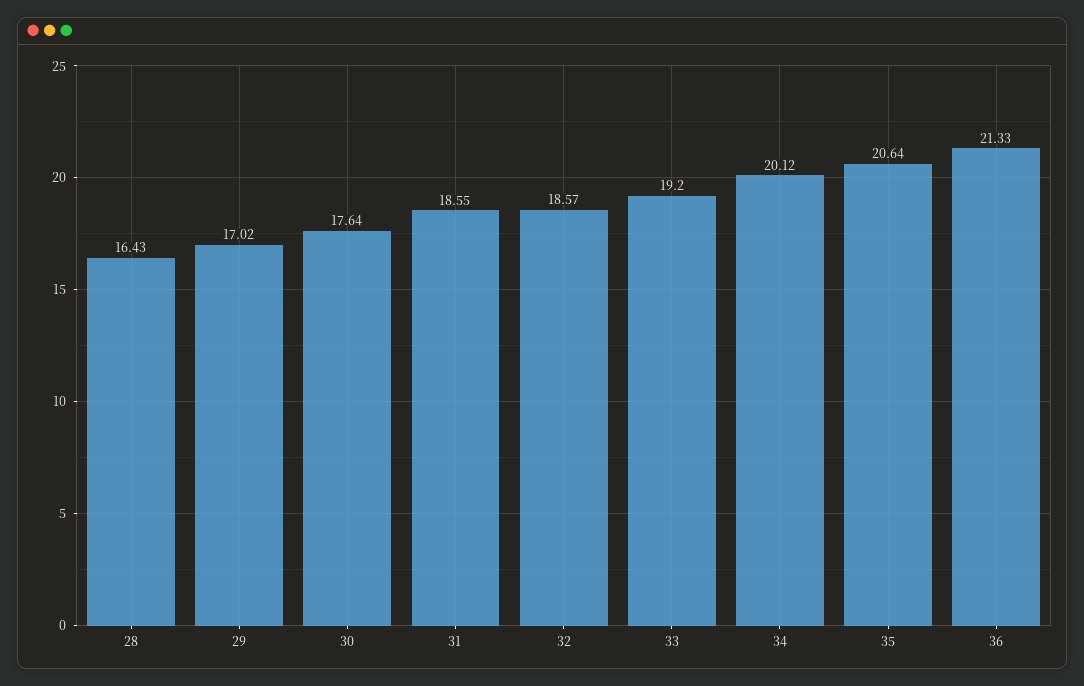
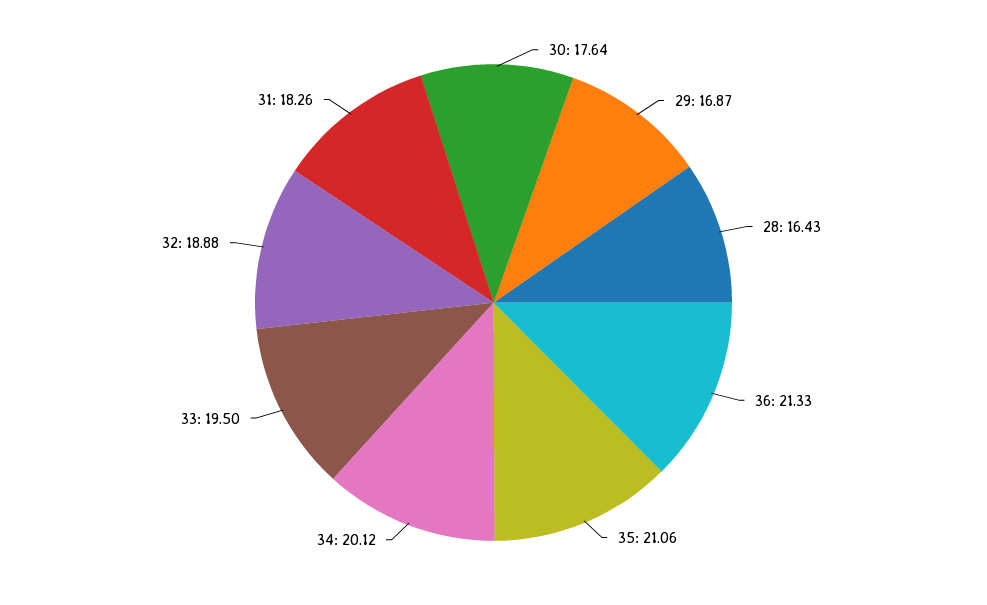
  {
    "28": 16.43,
-   "29": 17.02,
+   "29": 16.87,
    "30": 17.64,
-   "31": 18.55,
+   "31": 18.26,
-   "32": 18.57,
+   "32": 18.88,
-   "33": 19.2,
+   "33": 19.5,
    "34": 20.12,
-   "35": 20.64,
+   "35": 21.06,
    "36": 21.33
  }

